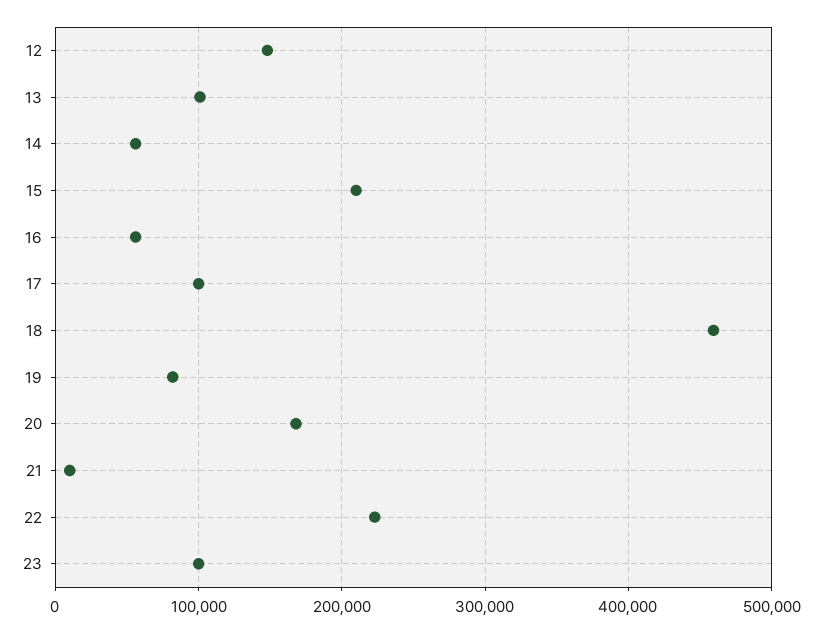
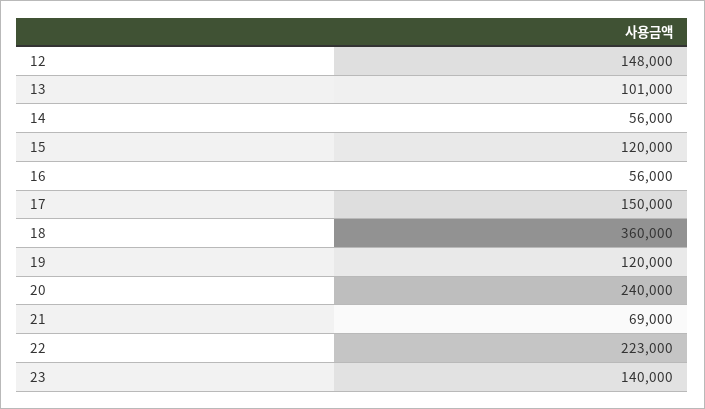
  {
    "12": 148000,
    "13": 101000,
    "14": 56000,
-   "15": 210000,
+   "15": 120000,
    "16": 56000,
-   "17": 100000,
+   "17": 150000,
-   "18": 460000,
+   "18": 360000,
-   "19": 80000,
+   "19": 120000,
-   "20": 170000,
+   "20": 240000,
-   "21": 10000,
+   "21": 69000,
    "22": 223000,
-   "23": 100000
+   "23": 140000
  }

